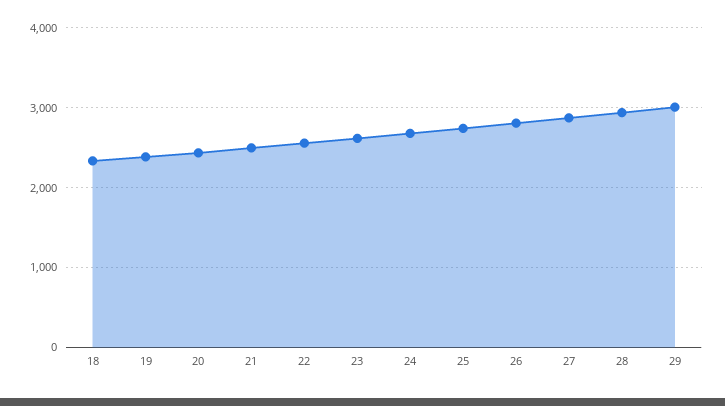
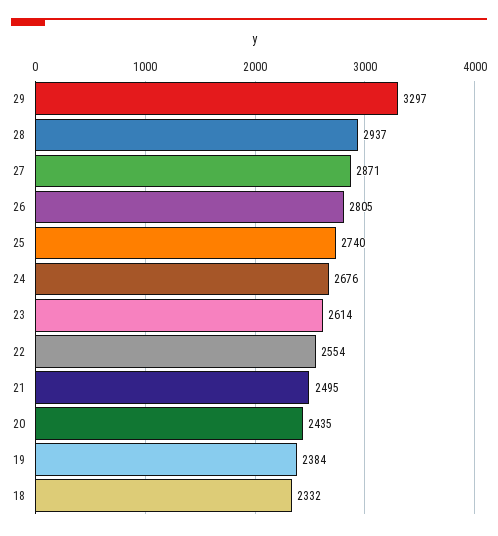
  {
    "18": 2332,
    "19": 2384,
    "20": 2435,
    "21": 2495,
    "22": 2554,
    "23": 2614,
    "24": 2676,
    "25": 2740,
    "26": 2805,
    "27": 2871,
    "28": 2937,
-   "29": 3000
+   "29": 3297
  }

